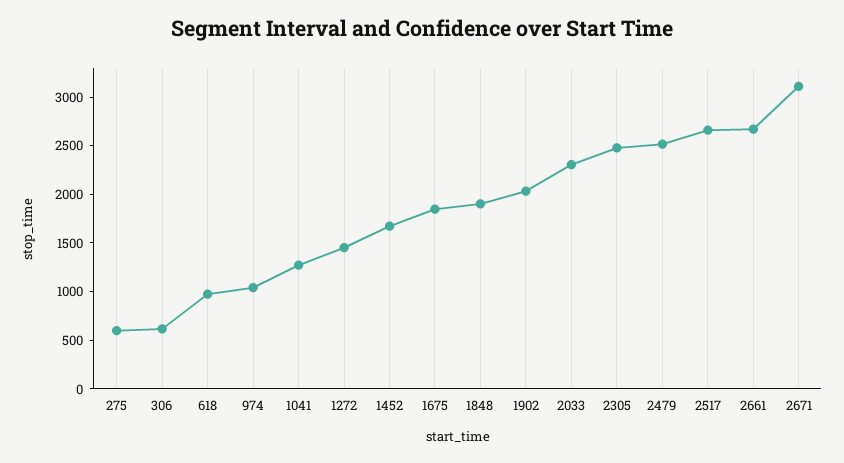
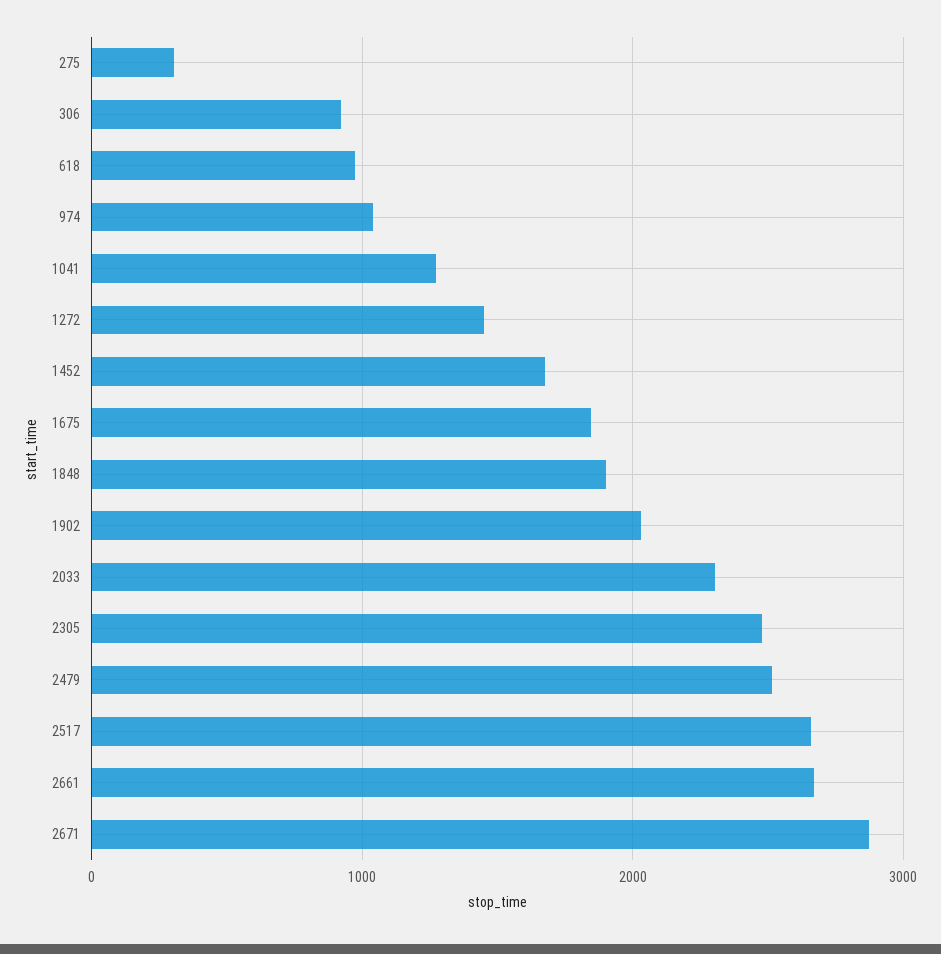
  {
-   "275": 600,
+   "275": 300,
-   "306": 600,
+   "306": 900,
    "618": 1000,
    "974": 1000,
    "1041": 1300,
    "1272": 1500,
    "1452": 1700,
    "1675": 1800,
    "1848": 1900,
    "1902": 2000,
    "2033": 2300,
    "2305": 2500,
    "2479": 2500,
    "2517": 2700,
    "2661": 2700,
-   "2671": 3100
+   "2671": 2900
  }

